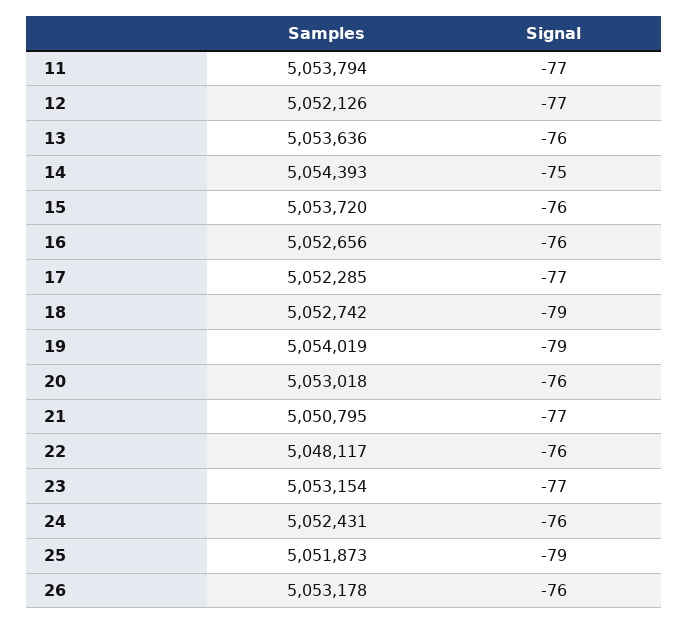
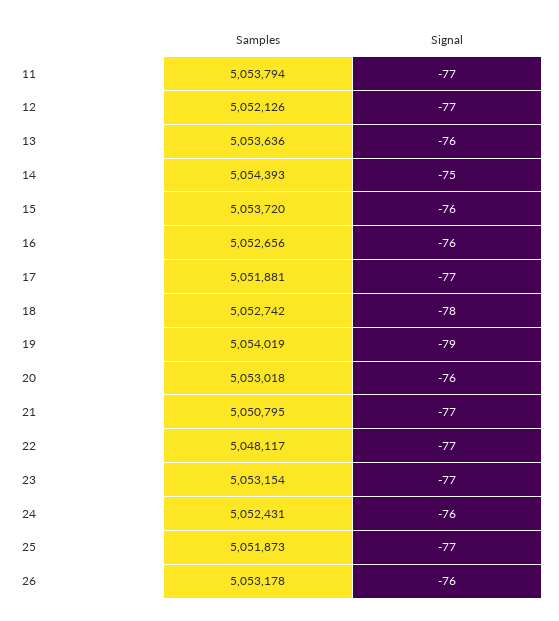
  {
    "Samples": {
      "11": 5053794,
      "12": 5052126,
      "13": 5053636,
      "14": 5054393,
      "15": 5053720,
      "16": 5052656,
-     "17": 5052285,
+     "17": 5051881,
      "18": 5052742,
      "19": 5054019,
      "20": 5053018,
      "21": 5050795,
      "22": 5048117,
      "23": 5053154,
      "24": 5052431,
      "25": 5051873,
      "26": 5053178
    },
    "Signal": {
      "11": -77,
      "12": -77,
      "13": -76,
      "14": -75,
      "15": -76,
      "16": -76,
      "17": -77,
-     "18": -79,
+     "18": -78,
      "19": -79,
      "20": -76,
      "21": -77,
-     "22": -76,
+     "22": -77,
      "23": -77,
      "24": -76,
-     "25": -79,
+     "25": -77,
      "26": -76
    }
  }

